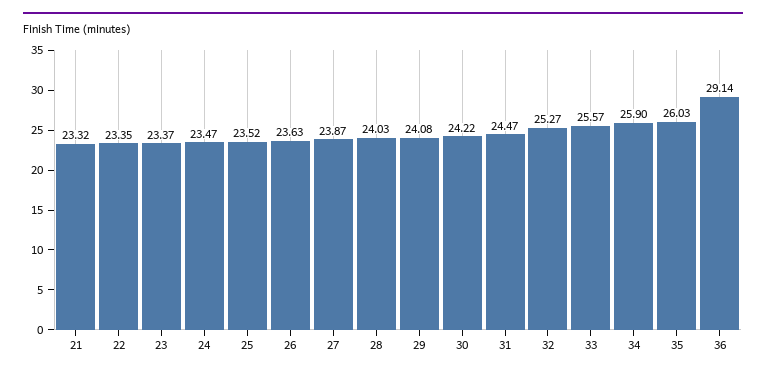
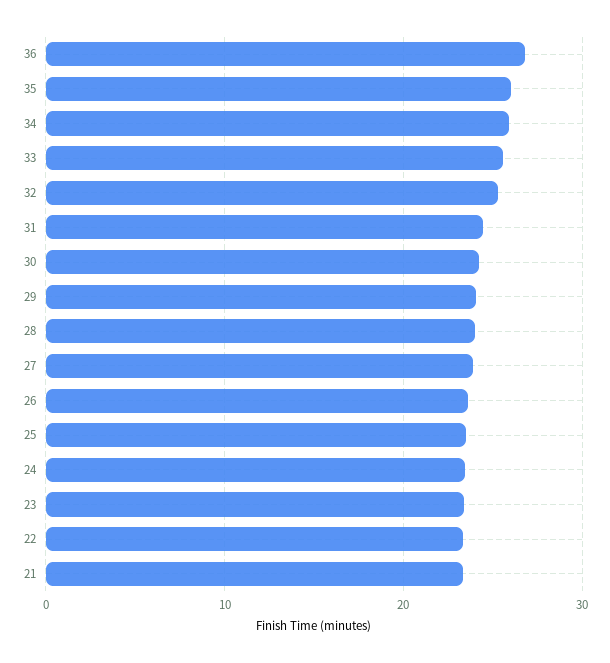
  {
    "21": 23.32,
    "22": 23.35,
    "23": 23.37,
    "24": 23.47,
    "25": 23.52,
    "26": 23.63,
    "27": 23.87,
    "28": 24.03,
    "29": 24.08,
    "30": 24.22,
    "31": 24.47,
    "32": 25.27,
    "33": 25.57,
    "34": 25.9,
    "35": 26.03,
-   "36": 29.14
+   "36": 27
  }

